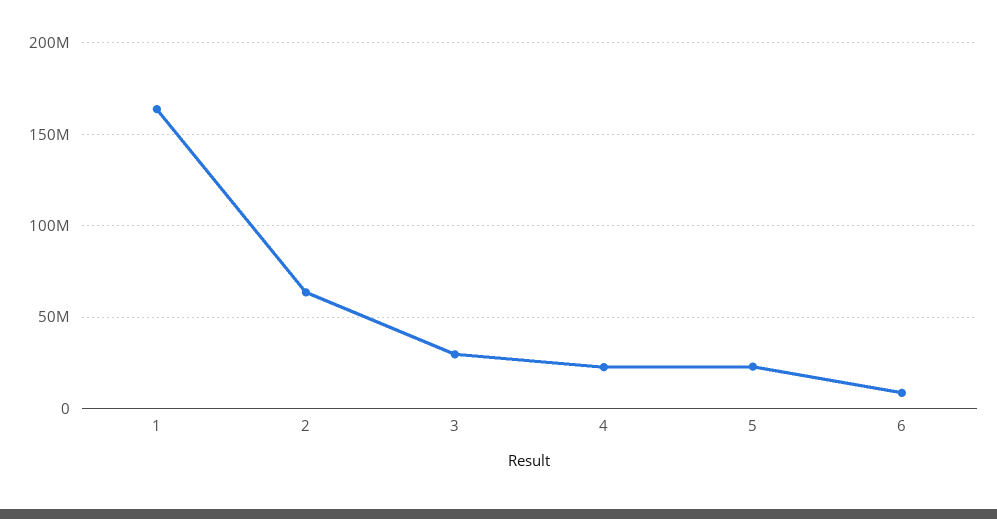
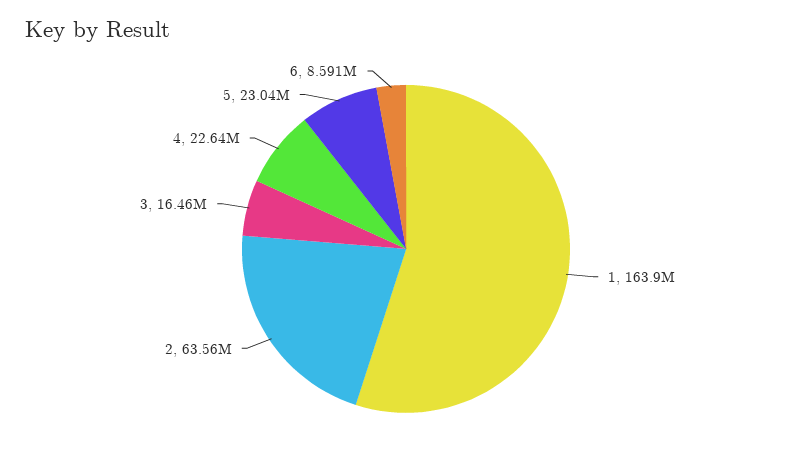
  {
    "1": 163900000,
    "2": 63560000,
-   "3": 30000000,
+   "3": 16460000,
    "4": 22640000,
    "5": 23040000,
    "6": 8591000
  }

